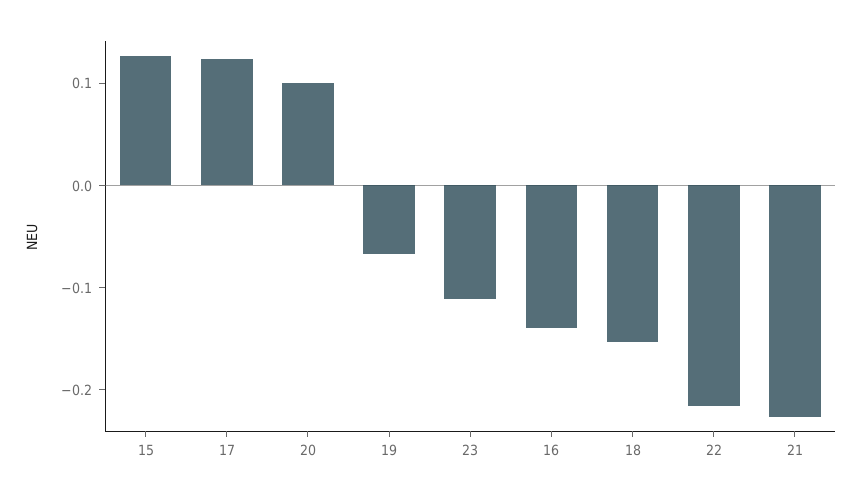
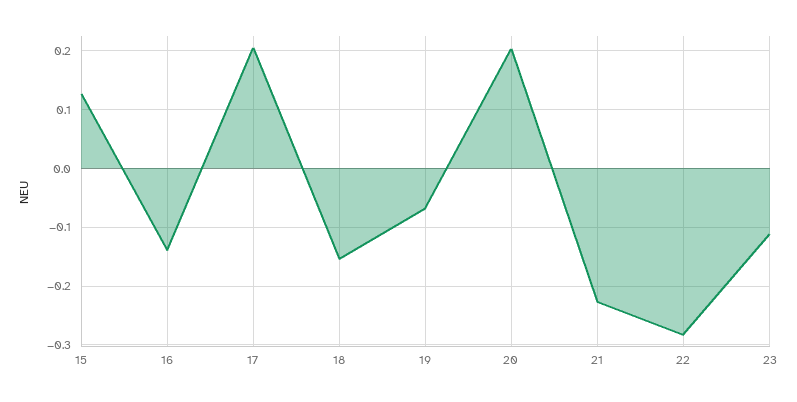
  {
    "15": 0.12,
-   "17": 0.12,
+   "17": 0.2,
-   "20": 0.1,
+   "20": 0.2,
    "19": -0.06,
    "23": -0.12,
    "16": -0.14,
    "18": -0.16,
-   "22": -0.22,
+   "22": -0.28,
    "21": -0.22
  }

